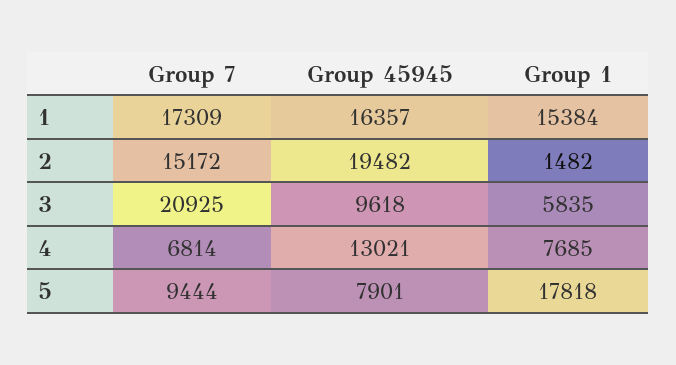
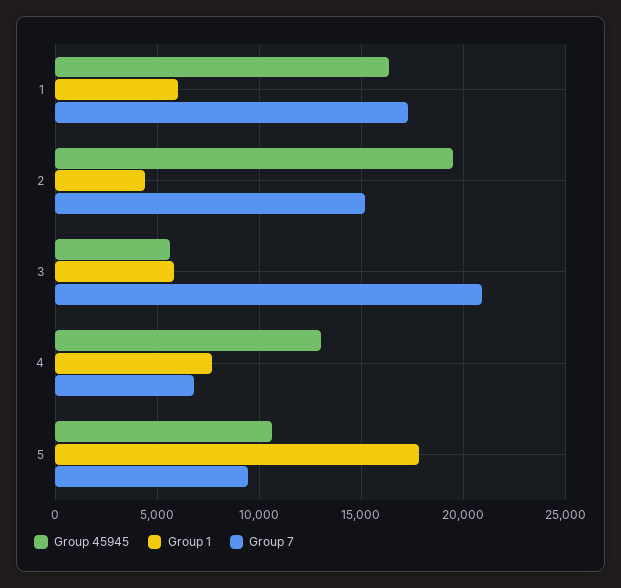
  {
    "Group 7": {
      "1": 17309,
      "2": 15172,
      "3": 20925,
      "4": 6814,
      "5": 9444
    },
    "Group 45945": {
      "1": 16357,
      "2": 19482,
-     "3": 9618,
+     "3": 5500,
      "4": 13021,
-     "5": 7901
+     "5": 10500
    },
    "Group 1": {
-     "1": 15384,
+     "1": 6000,
-     "2": 1482,
+     "2": 4500,
      "3": 5835,
      "4": 7685,
      "5": 17818
    }
  }

